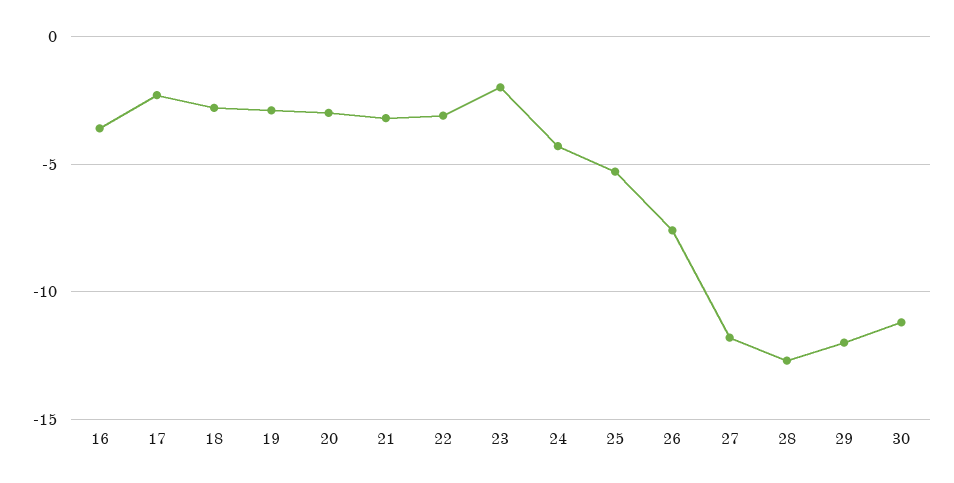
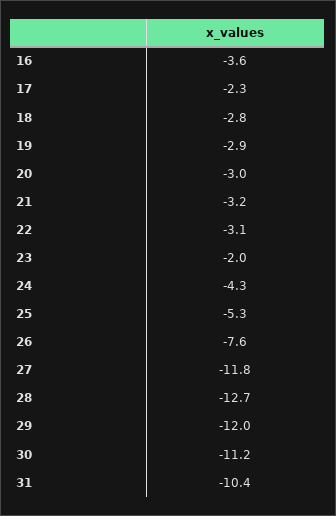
  {
    "16": -3.6,
    "17": -2.3,
    "18": -2.8,
    "19": -2.9,
    "20": -3,
    "21": -3.2,
    "22": -3.1,
    "23": -2,
    "24": -4.3,
    "25": -5.3,
    "26": -7.6,
    "27": -11.8,
    "28": -12.7,
    "29": -12,
-   "30": -11.2
+   "30": -11.2,
+   "31": -10.4
  }

